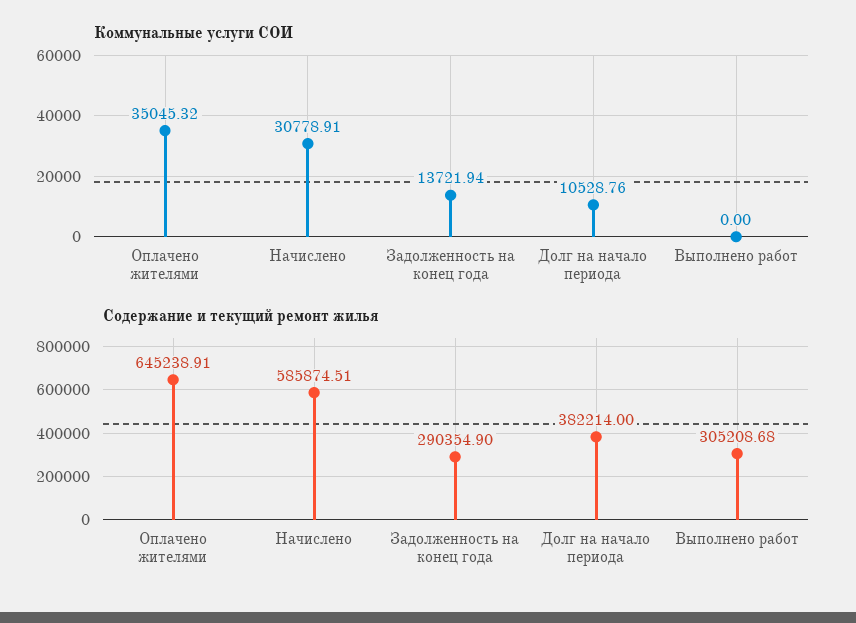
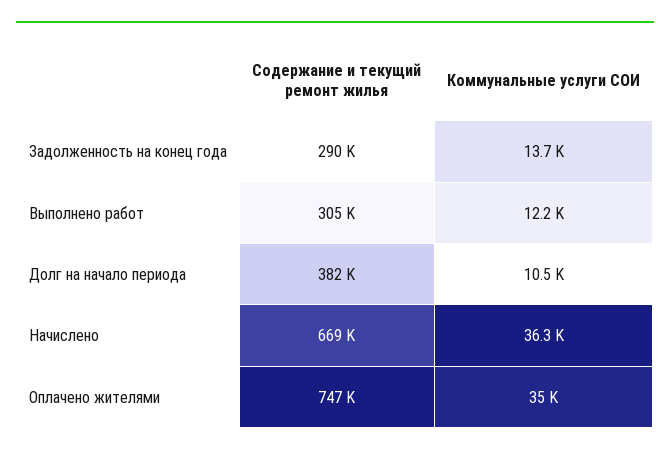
  {
    "Коммунальные услуги СОИ": {
      "Оплачено жителями": 35045.32,
-     "Начислено": 30778.91,
+     "Начислено": 36300,
      "Задолженность на конец года": 13721.94,
      "Долг на начало периода": 10528.76,
-     "Выполнено работ": 0
+     "Выполнено работ": 12200
    },
    "Содержание и текущий ремонт жилья": {
-     "Оплачено жителями": 645238.91,
+     "Оплачено жителями": 747000,
-     "Начислено": 585874.51,
+     "Начислено": 669000,
      "Задолженность на конец года": 290354.9,
      "Долг на начало периода": 382214,
      "Выполнено работ": 305208.68
    }
  }

